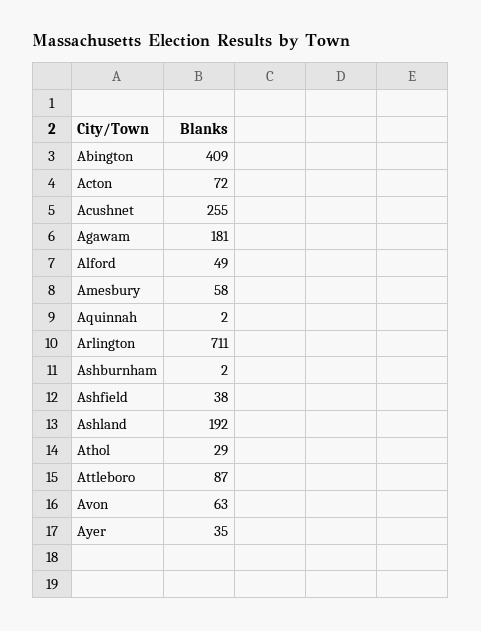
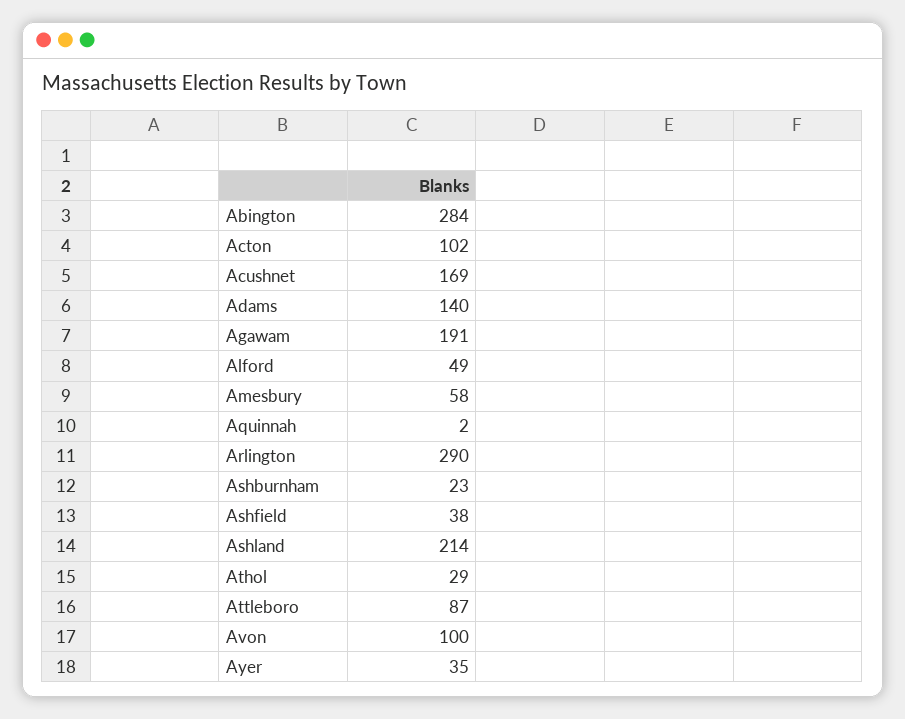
  {
-   "Abington": 409,
+   "Abington": 284,
-   "Acton": 72,
+   "Acton": 102,
-   "Acushnet": 255,
+   "Acushnet": 169,
-   "Agawam": 181,
+   "Agawam": 191,
    "Alford": 49,
    "Amesbury": 58,
    "Aquinnah": 2,
-   "Arlington": 711,
+   "Arlington": 290,
-   "Ashburnham": 2,
+   "Ashburnham": 23,
    "Ashfield": 38,
-   "Ashland": 192,
+   "Ashland": 214,
    "Athol": 29,
    "Attleboro": 87,
-   "Avon": 63,
+   "Avon": 100,
-   "Ayer": 35
+   "Ayer": 35,
+   "Adams": 140
  }

